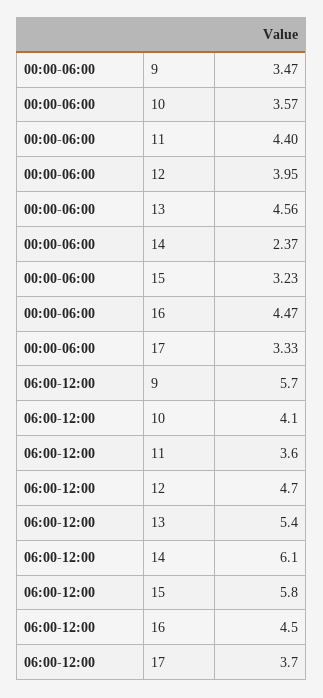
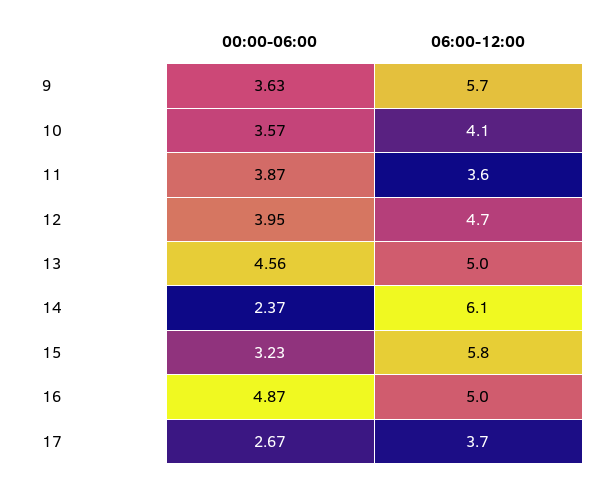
  {
    "00:00-06:00": {
-     "9": 3.47,
+     "9": 3.63,
      "10": 3.57,
-     "11": 4.4,
+     "11": 3.87,
      "12": 3.95,
      "13": 4.56,
      "14": 2.37,
      "15": 3.23,
-     "16": 4.47,
+     "16": 4.87,
-     "17": 3.33
+     "17": 2.67
    },
    "06:00-12:00": {
      "9": 5.7,
      "10": 4.1,
      "11": 3.6,
      "12": 4.7,
-     "13": 5.4,
+     "13": 5,
      "14": 6.1,
      "15": 5.8,
-     "16": 4.5,
+     "16": 5,
      "17": 3.7
    }
  }

